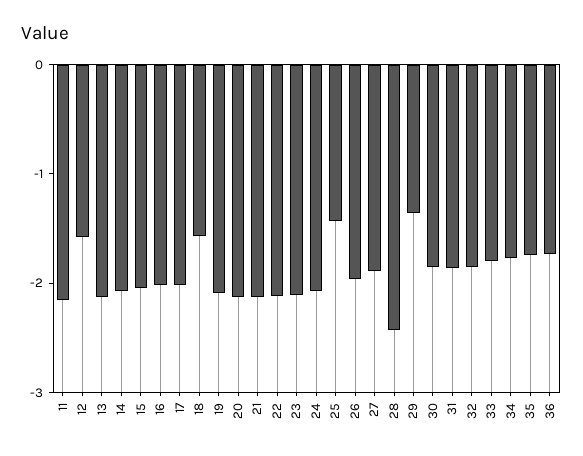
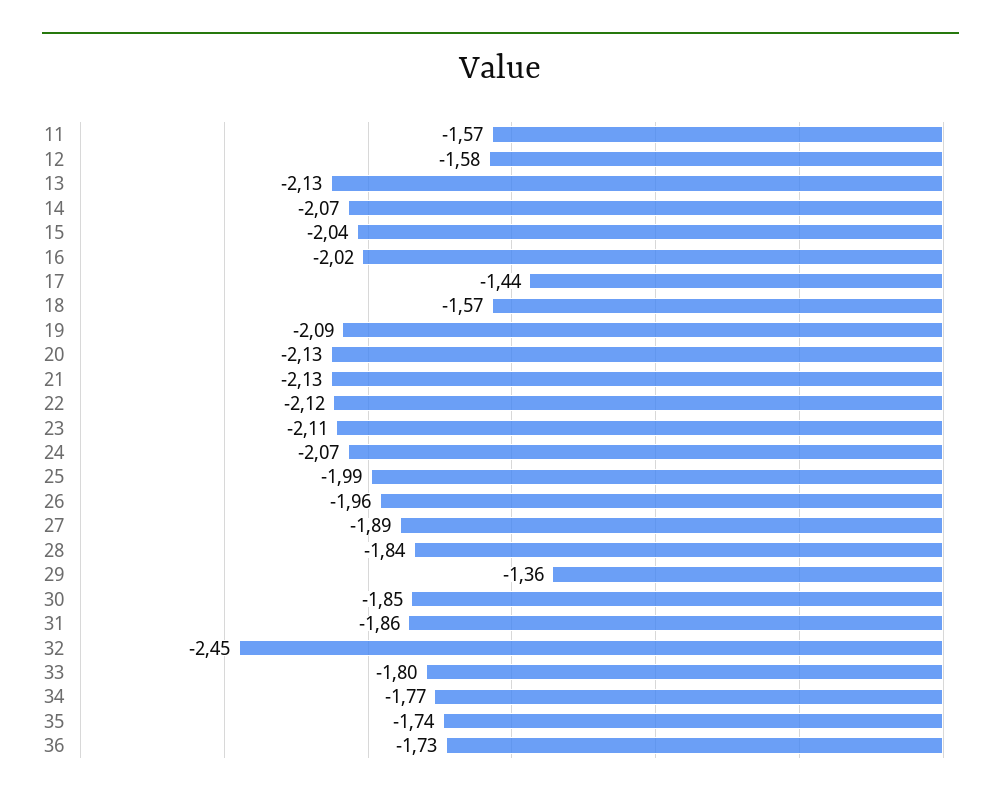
  {
-   "11": -2.2,
+   "11": -1.57,
    "12": -1.58,
    "13": -2.13,
    "14": -2.07,
    "15": -2.04,
    "16": -2.02,
-   "17": -2,
+   "17": -1.44,
    "18": -1.57,
    "19": -2.09,
    "20": -2.13,
    "21": -2.13,
    "22": -2.12,
    "23": -2.11,
    "24": -2.07,
-   "25": -1.4,
+   "25": -1.99,
    "26": -1.96,
    "27": -1.89,
-   "28": -2.4,
+   "28": -1.84,
    "29": -1.36,
    "30": -1.85,
    "31": -1.86,
-   "32": -1.8,
+   "32": -2.45,
    "33": -1.8,
    "34": -1.77,
    "35": -1.74,
    "36": -1.73
  }

